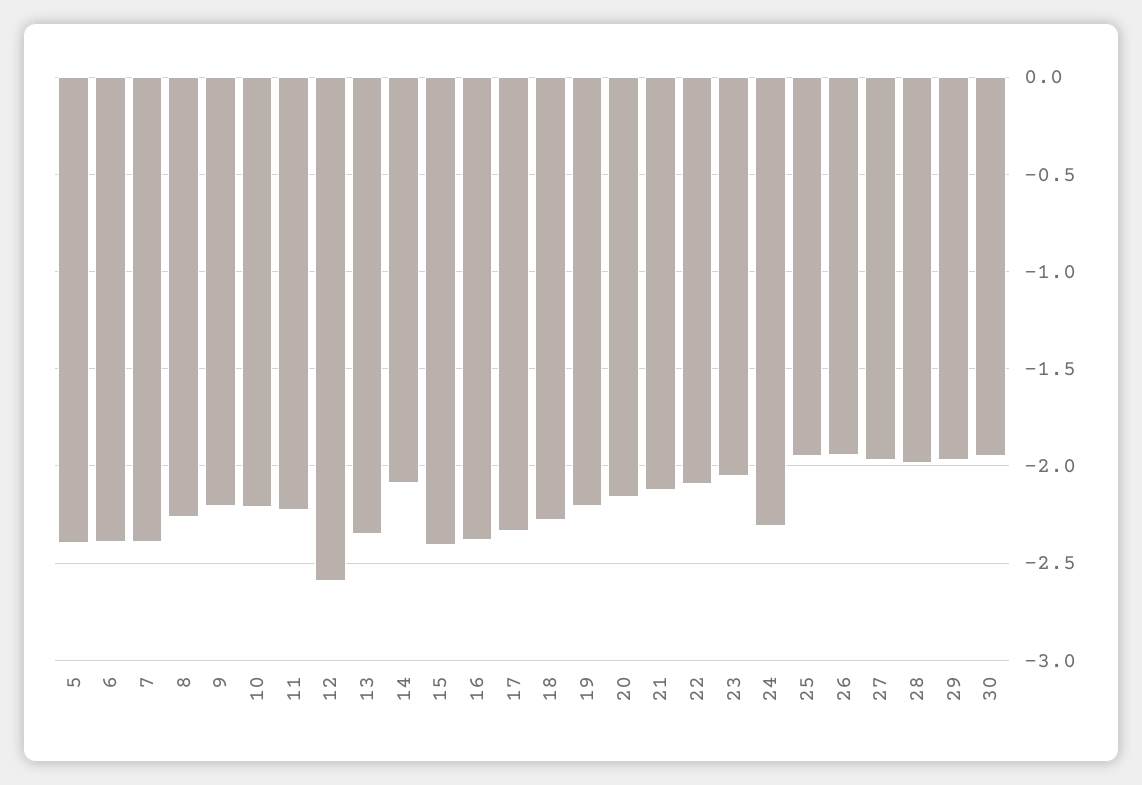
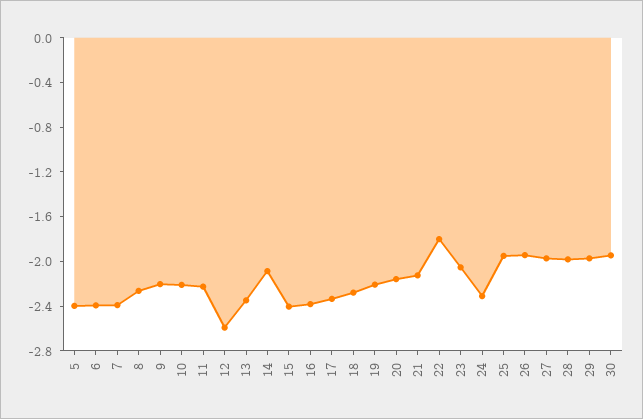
  {
    "5": -2.4,
    "6": -2.4,
    "7": -2.4,
    "8": -2.25,
    "9": -2.2,
    "10": -2.2,
    "11": -2.25,
    "12": -2.6,
    "13": -2.35,
    "14": -2.1,
    "15": -2.4,
    "16": -2.4,
    "17": -2.35,
    "18": -2.3,
    "19": -2.2,
    "20": -2.15,
    "21": -2.15,
-   "22": -2.1,
+   "22": -1.8,
    "23": -2.05,
    "24": -2.3,
    "25": -1.95,
    "26": -1.95,
    "27": -1.95,
    "28": -2,
    "29": -1.95,
    "30": -1.95
  }

